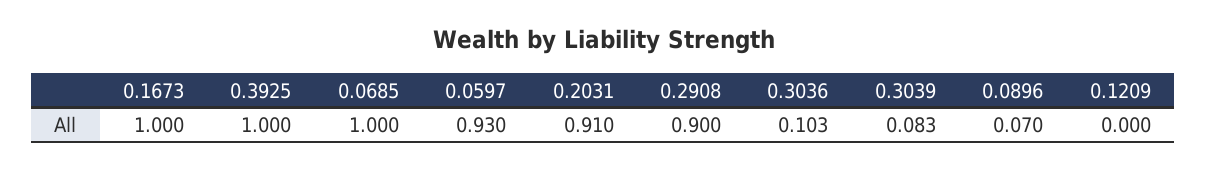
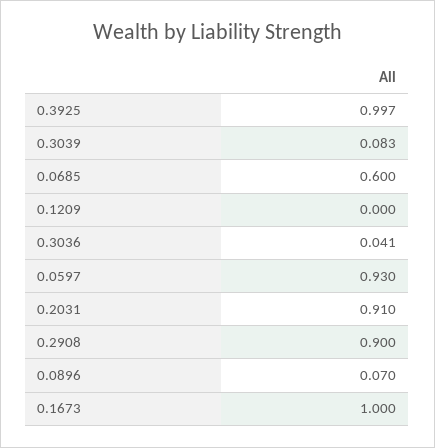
  {
    "0.1673": 1,
-   "0.3925": 1,
+   "0.3925": 0.997,
-   "0.0685": 1,
+   "0.0685": 0.6,
    "0.0597": 0.93,
    "0.2031": 0.91,
    "0.2908": 0.9,
-   "0.3036": 0.103,
+   "0.3036": 0.041,
    "0.3039": 0.083,
    "0.0896": 0.07,
    "0.1209": 0
  }

